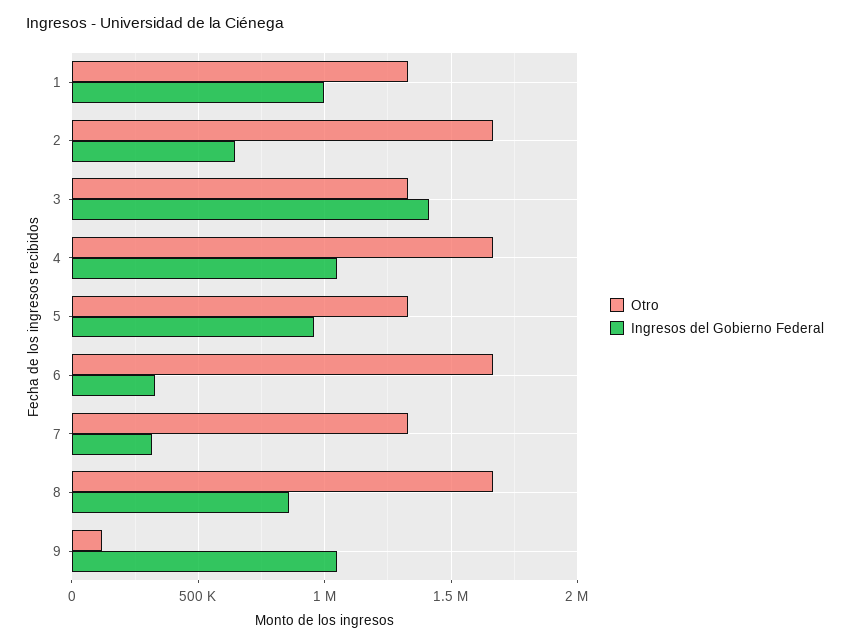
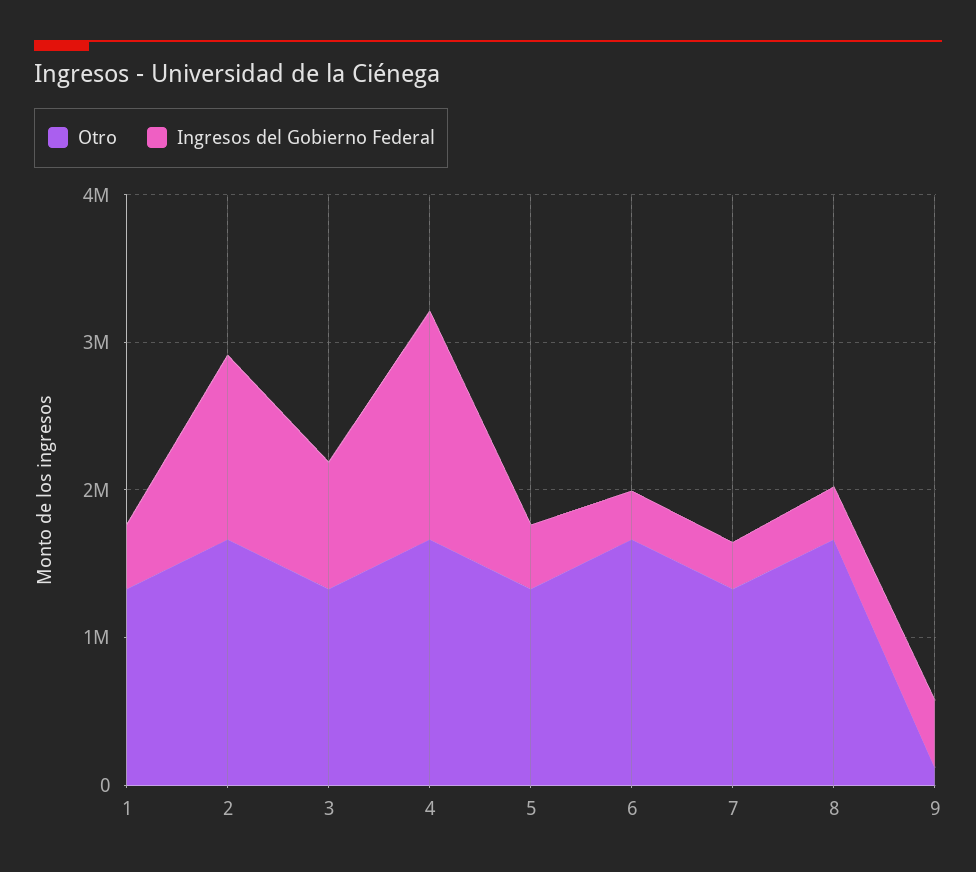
  {
    "Otro": {
      "1": 1350000,
      "2": 1650000,
      "3": 1350000,
      "4": 1650000,
      "5": 1350000,
      "6": 1650000,
      "7": 1350000,
      "8": 1650000,
      "9": 100000
    },
    "Ingresos del Gobierno Federal": {
-     "1": 1000000,
+     "1": 400000,
-     "2": 650000,
+     "2": 1200000,
-     "3": 1400000,
+     "3": 800000,
-     "4": 1050000,
+     "4": 1600000,
-     "5": 950000,
+     "5": 400000,
      "6": 350000,
      "7": 300000,
-     "8": 850000,
+     "8": 400000,
-     "9": 1050000
+     "9": 400000
    }
  }

